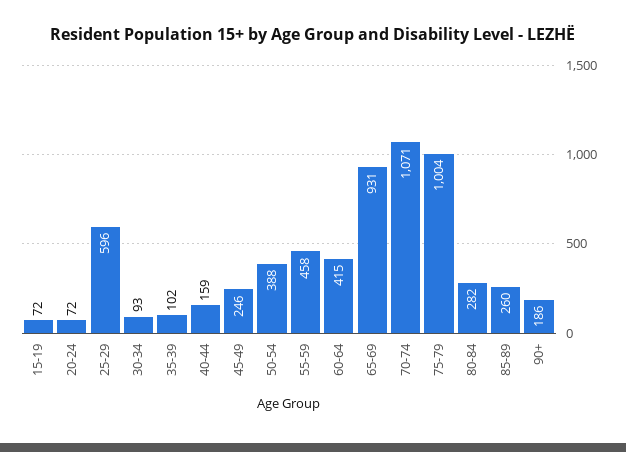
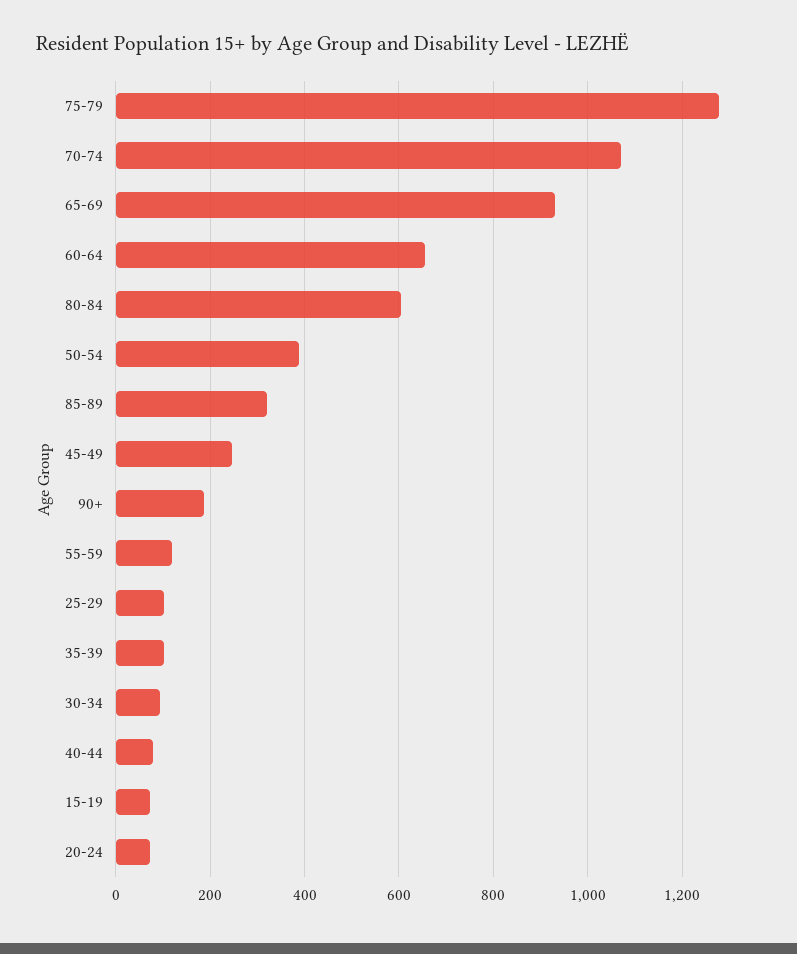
  {
    "15-19": 72,
    "20-24": 72,
-   "25-29": 596,
+   "25-29": 100,
    "30-34": 93,
    "35-39": 102,
-   "40-44": 159,
+   "40-44": 80,
    "45-49": 246,
    "50-54": 388,
-   "55-59": 458,
+   "55-59": 120,
-   "60-64": 415,
+   "60-64": 660,
    "65-69": 931,
    "70-74": 1071,
-   "75-79": 1004,
+   "75-79": 1280,
-   "80-84": 282,
+   "80-84": 600,
-   "85-89": 260,
+   "85-89": 320,
    "90+": 186
  }

